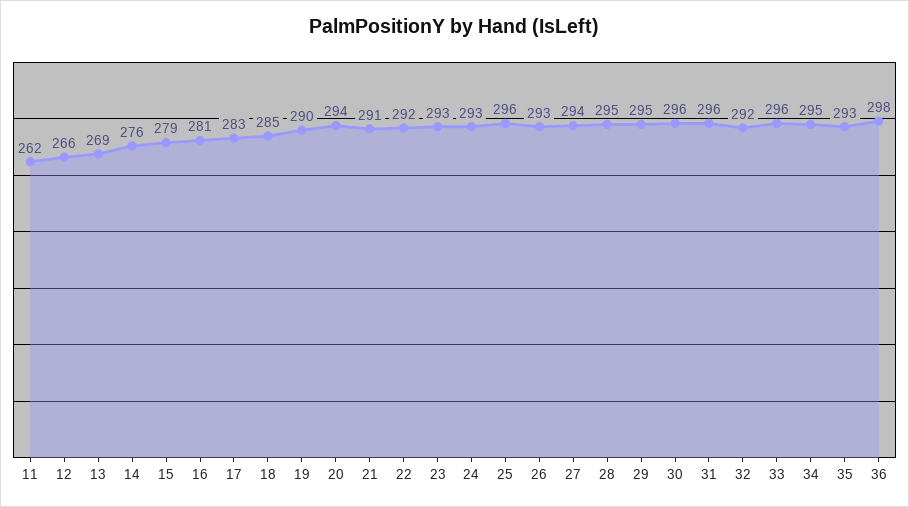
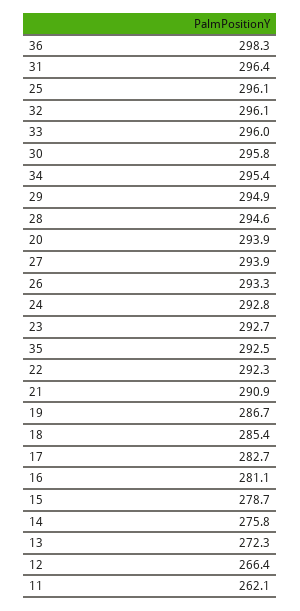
  {
    "11": 262.1,
    "12": 266.4,
-   "13": 269,
+   "13": 272.3,
    "14": 275.8,
    "15": 278.7,
    "16": 281.1,
    "17": 282.7,
    "18": 285.4,
-   "19": 290,
+   "19": 286.7,
    "20": 293.9,
    "21": 290.9,
    "22": 292.3,
    "23": 292.7,
    "24": 292.8,
    "25": 296.1,
    "26": 293.3,
    "27": 293.9,
    "28": 294.6,
    "29": 294.9,
    "30": 295.8,
    "31": 296.4,
-   "32": 292,
+   "32": 296.1,
    "33": 296,
    "34": 295.4,
    "35": 292.5,
    "36": 298.3
  }

